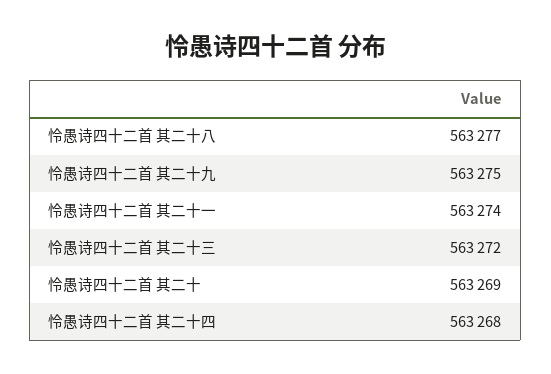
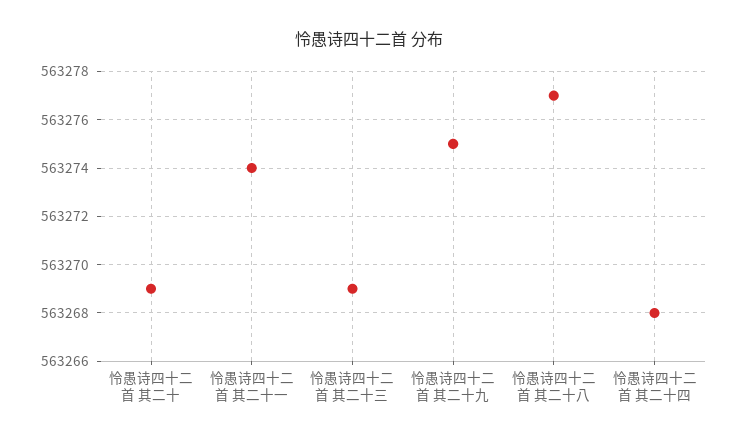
  {
    "怜愚诗四十二首 其二十八": 563277,
    "怜愚诗四十二首 其二十九": 563275,
    "怜愚诗四十二首 其二十一": 563274,
-   "怜愚诗四十二首 其二十三": 563272,
+   "怜愚诗四十二首 其二十三": 563269,
    "怜愚诗四十二首 其二十": 563269,
    "怜愚诗四十二首 其二十四": 563268
  }

